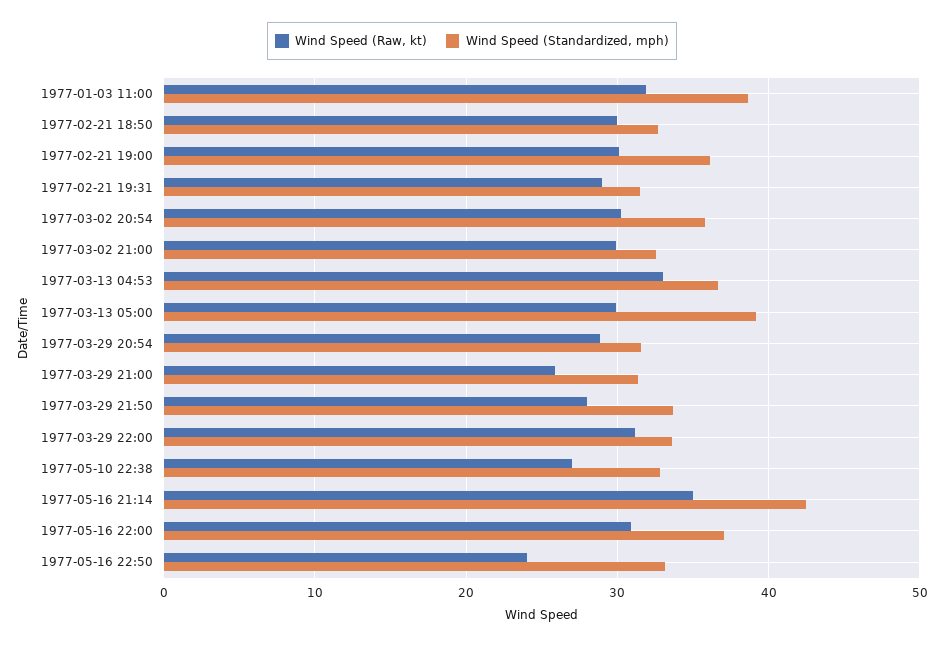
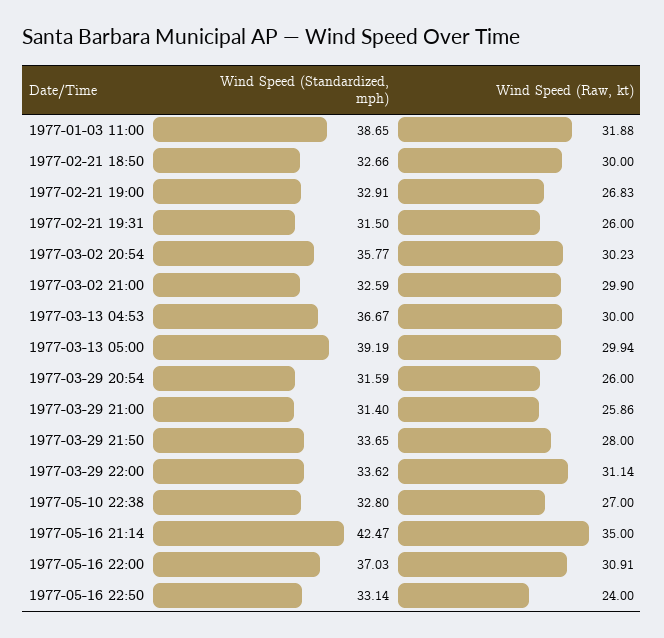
  {
    "Wind Speed (Raw, kt)": {
      "1977-01-03 11:00": 31.88,
      "1977-02-21 18:50": 30,
-     "1977-02-21 19:00": 30,
+     "1977-02-21 19:00": 26.83,
-     "1977-02-21 19:31": 29,
+     "1977-02-21 19:31": 26,
      "1977-03-02 20:54": 30.23,
      "1977-03-02 21:00": 29.9,
-     "1977-03-13 04:53": 33,
+     "1977-03-13 04:53": 30,
      "1977-03-13 05:00": 29.94,
-     "1977-03-29 20:54": 29,
+     "1977-03-29 20:54": 26,
      "1977-03-29 21:00": 25.86,
      "1977-03-29 21:50": 28,
      "1977-03-29 22:00": 31.14,
      "1977-05-10 22:38": 27,
      "1977-05-16 21:14": 35,
      "1977-05-16 22:00": 30.91,
      "1977-05-16 22:50": 24
    },
    "Wind Speed (Standardized, mph)": {
      "1977-01-03 11:00": 38.65,
      "1977-02-21 18:50": 32.66,
-     "1977-02-21 19:00": 36,
+     "1977-02-21 19:00": 32.91,
      "1977-02-21 19:31": 31.5,
      "1977-03-02 20:54": 35.77,
      "1977-03-02 21:00": 32.59,
      "1977-03-13 04:53": 36.67,
      "1977-03-13 05:00": 39.19,
      "1977-03-29 20:54": 31.59,
      "1977-03-29 21:00": 31.4,
      "1977-03-29 21:50": 33.65,
      "1977-03-29 22:00": 33.62,
      "1977-05-10 22:38": 32.8,
      "1977-05-16 21:14": 42.47,
      "1977-05-16 22:00": 37.03,
      "1977-05-16 22:50": 33.14
    }
  }

